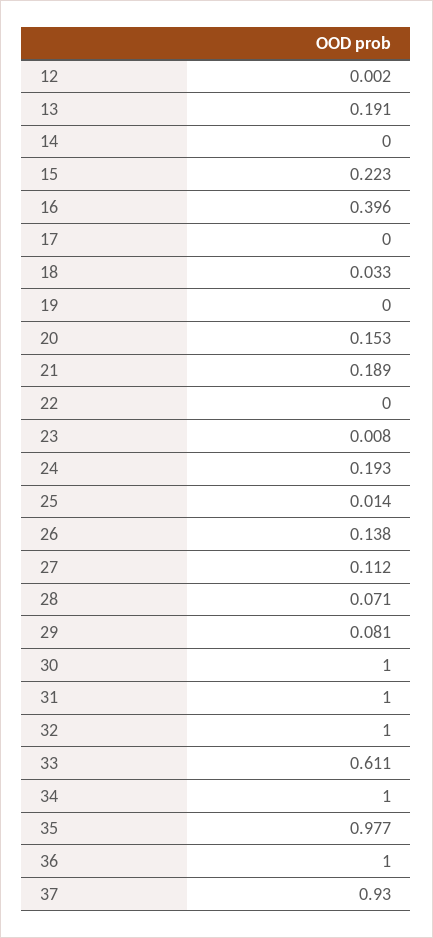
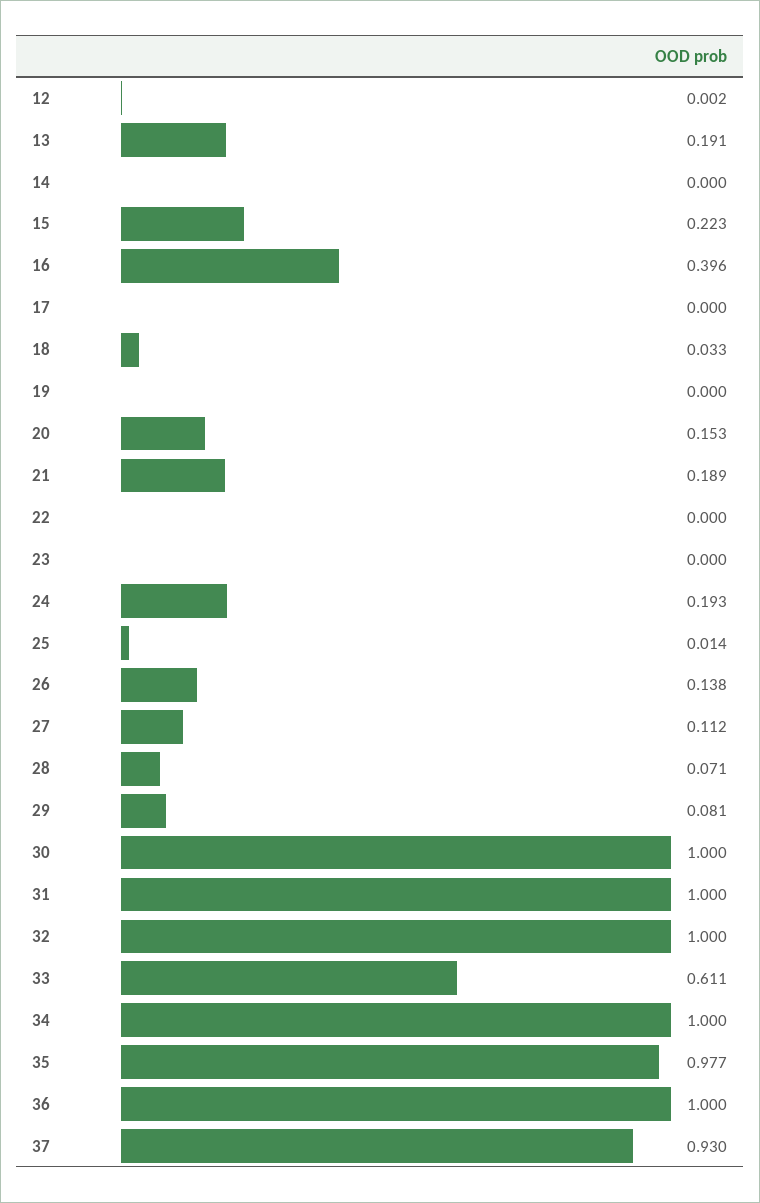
  {
    "12": 0.002,
    "13": 0.191,
    "14": 0,
    "15": 0.223,
    "16": 0.396,
    "17": 0,
    "18": 0.033,
    "19": 0,
    "20": 0.153,
    "21": 0.189,
    "22": 0,
-   "23": 0.008,
+   "23": 0,
    "24": 0.193,
    "25": 0.014,
    "26": 0.138,
    "27": 0.112,
    "28": 0.071,
    "29": 0.081,
    "30": 1,
    "31": 1,
    "32": 1,
    "33": 0.611,
    "34": 1,
    "35": 0.977,
    "36": 1,
    "37": 0.93
  }

